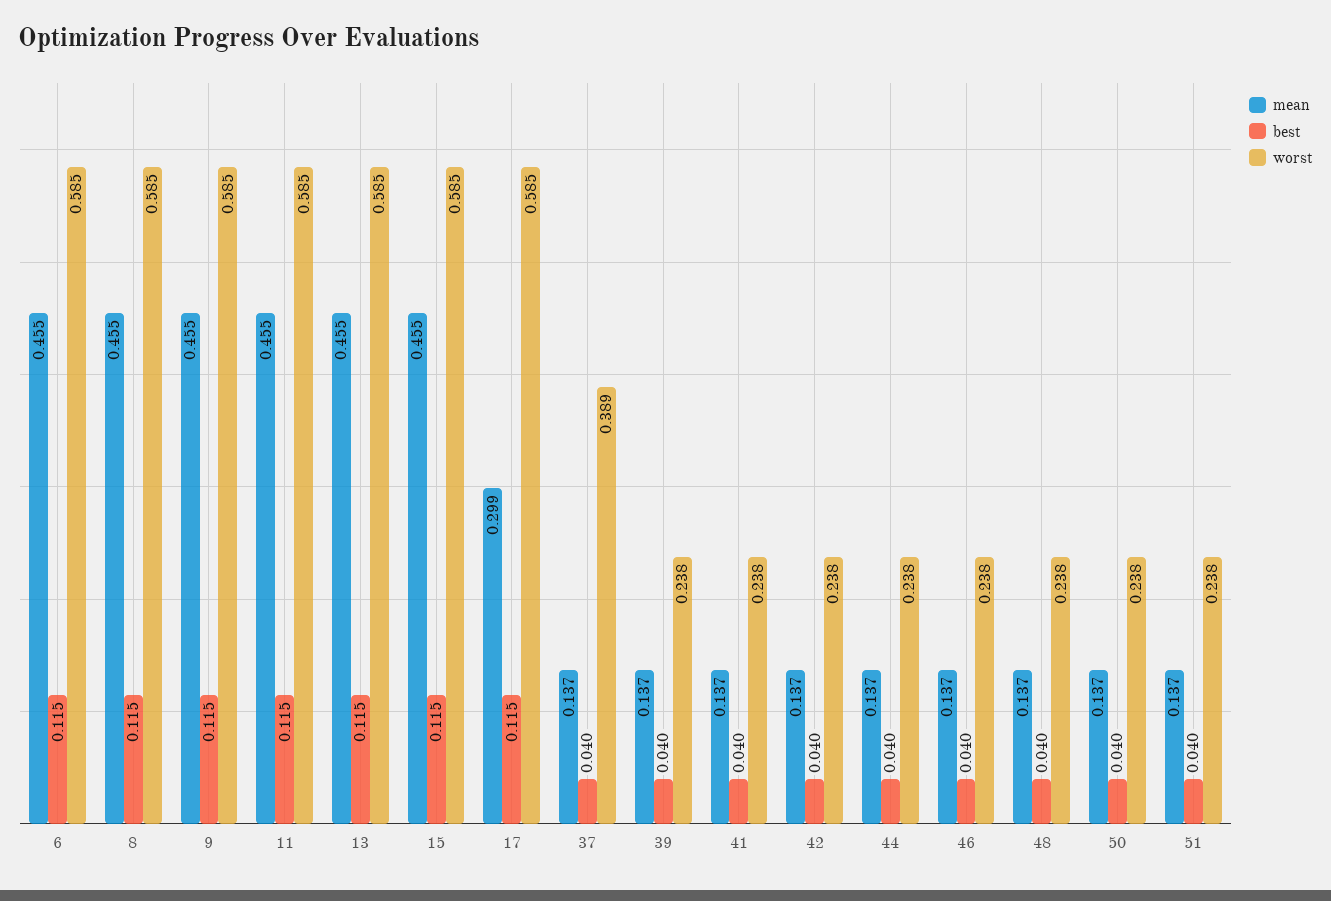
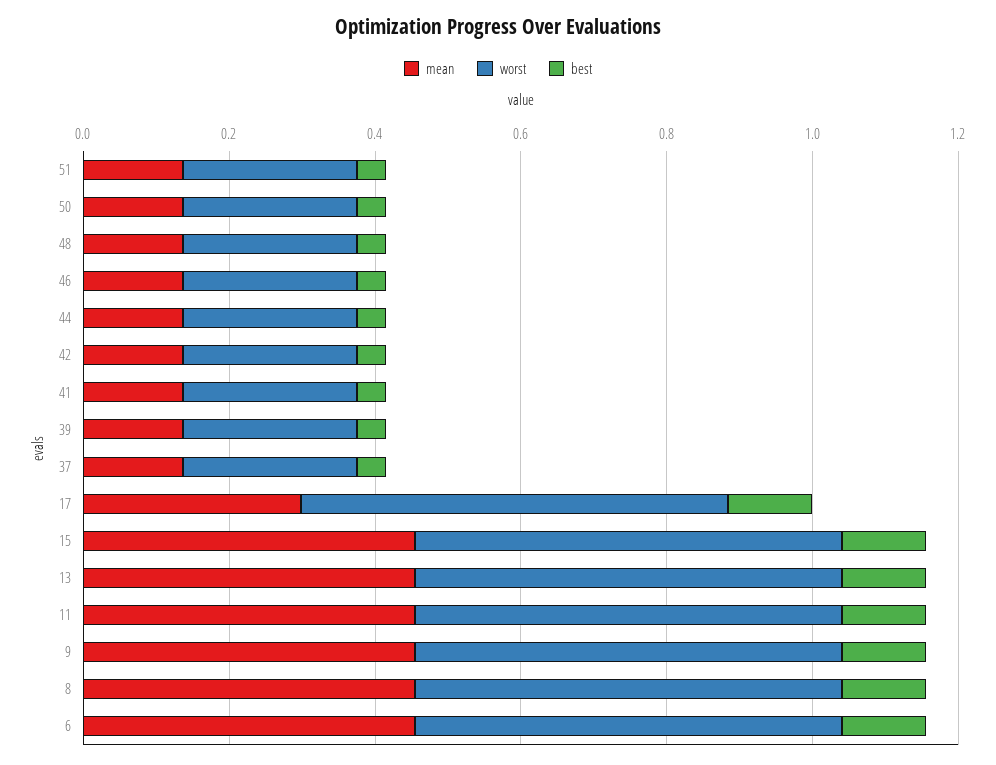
  {
    "mean": {
      "6": 0.455,
      "8": 0.455,
      "9": 0.455,
      "11": 0.455,
      "13": 0.455,
      "15": 0.455,
      "17": 0.299,
      "37": 0.137,
      "39": 0.137,
      "41": 0.137,
      "42": 0.137,
      "44": 0.137,
      "46": 0.137,
      "48": 0.137,
      "50": 0.137,
      "51": 0.137
    },
    "best": {
      "6": 0.115,
      "8": 0.115,
      "9": 0.115,
      "11": 0.115,
      "13": 0.115,
      "15": 0.115,
      "17": 0.115,
      "37": 0.04,
      "39": 0.04,
      "41": 0.04,
      "42": 0.04,
      "44": 0.04,
      "46": 0.04,
      "48": 0.04,
      "50": 0.04,
      "51": 0.04
    },
    "worst": {
      "6": 0.585,
      "8": 0.585,
      "9": 0.585,
      "11": 0.585,
      "13": 0.585,
      "15": 0.585,
      "17": 0.585,
-     "37": 0.389,
+     "37": 0.25,
      "39": 0.238,
      "41": 0.238,
      "42": 0.238,
      "44": 0.238,
      "46": 0.238,
      "48": 0.238,
      "50": 0.238,
      "51": 0.238
    }
  }

